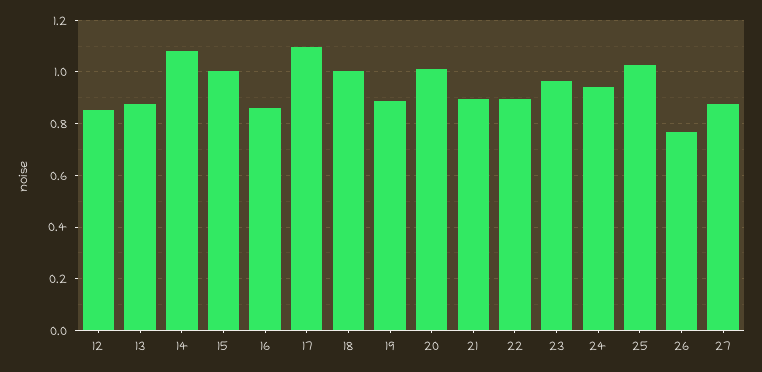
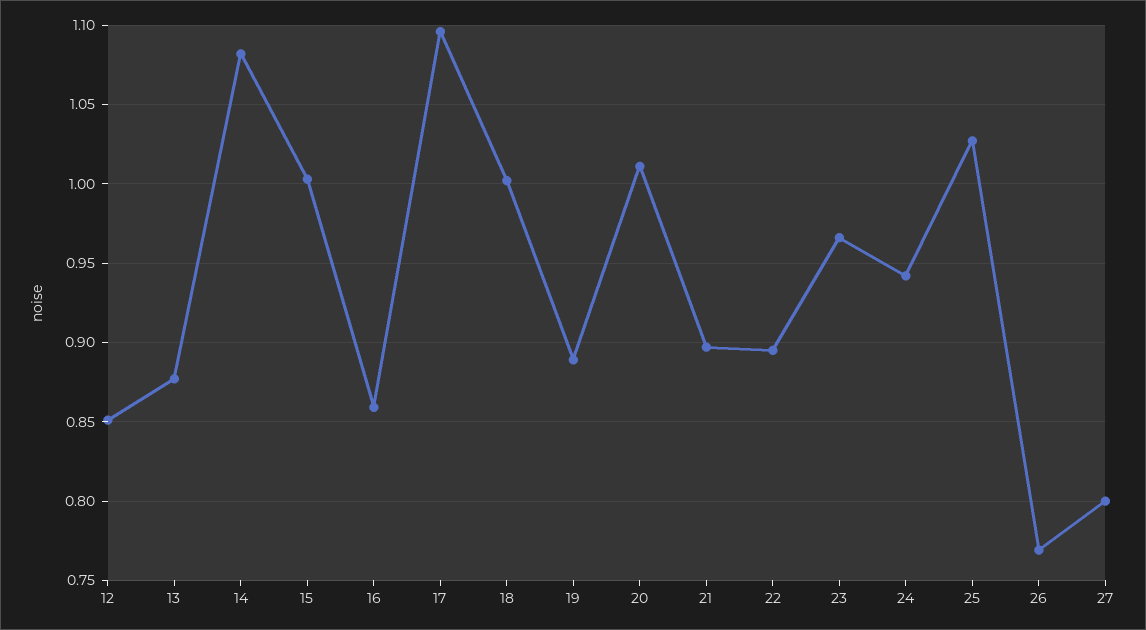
  {
    "12": 0.85,
    "13": 0.875,
    "14": 1.08,
    "15": 1.005,
    "16": 0.86,
    "17": 1.095,
    "18": 1,
    "19": 0.89,
    "20": 1.01,
    "21": 0.895,
    "22": 0.895,
    "23": 0.965,
    "24": 0.94,
    "25": 1.025,
    "26": 0.77,
-   "27": 0.875
+   "27": 0.8
  }

